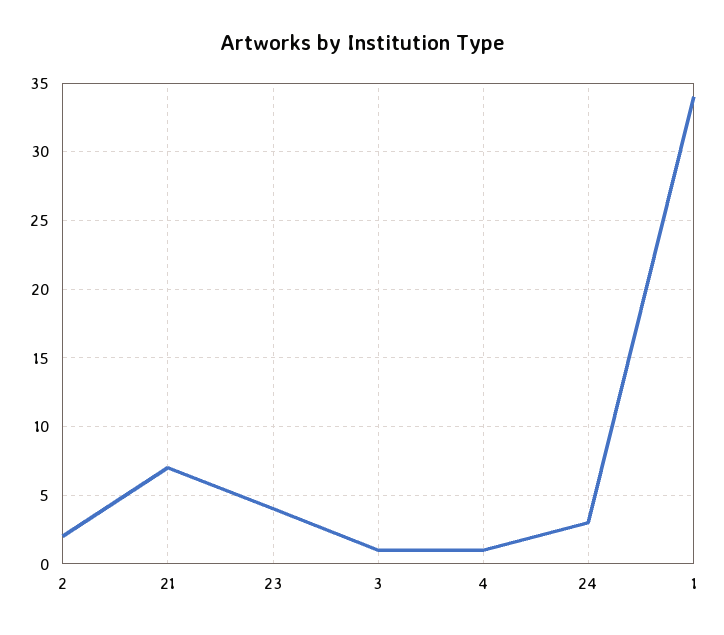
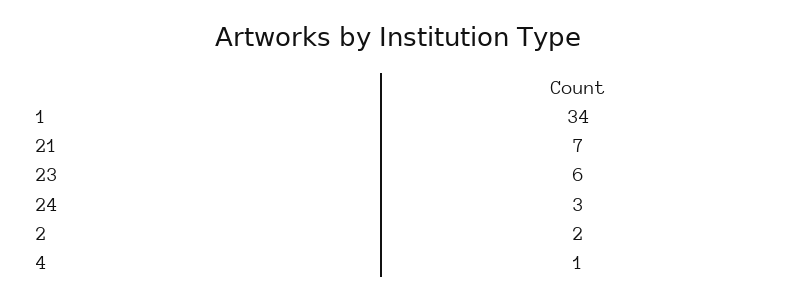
  {
    "2": 2,
    "21": 7,
-   "23": 4,
+   "23": 6,
-   "3": 1,
    "4": 1,
    "24": 3,
    "1": 34
  }

